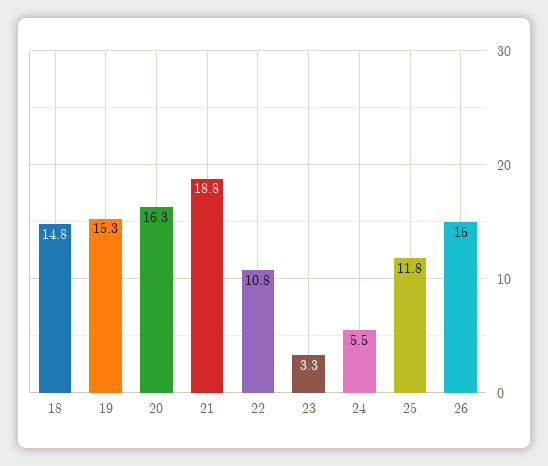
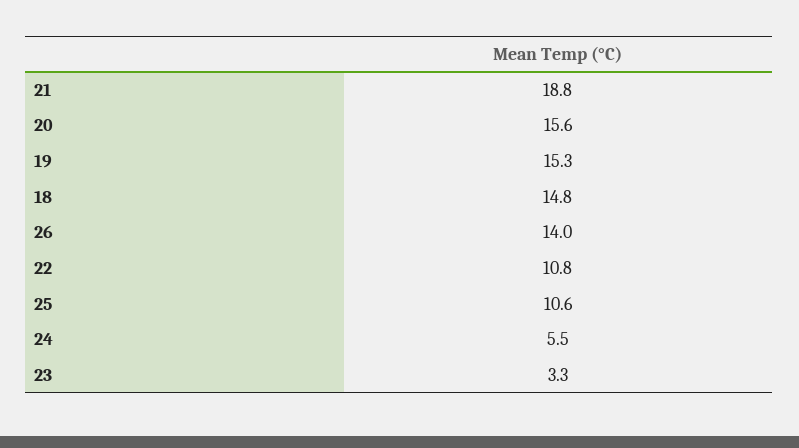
  {
    "18": 14.8,
    "19": 15.3,
-   "20": 16.3,
+   "20": 15.6,
    "21": 18.8,
    "22": 10.8,
    "23": 3.3,
    "24": 5.5,
-   "25": 11.8,
+   "25": 10.6,
-   "26": 15
+   "26": 14
  }

